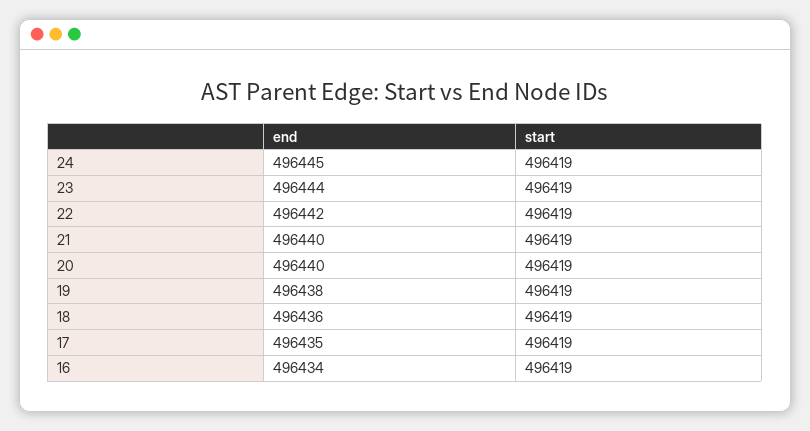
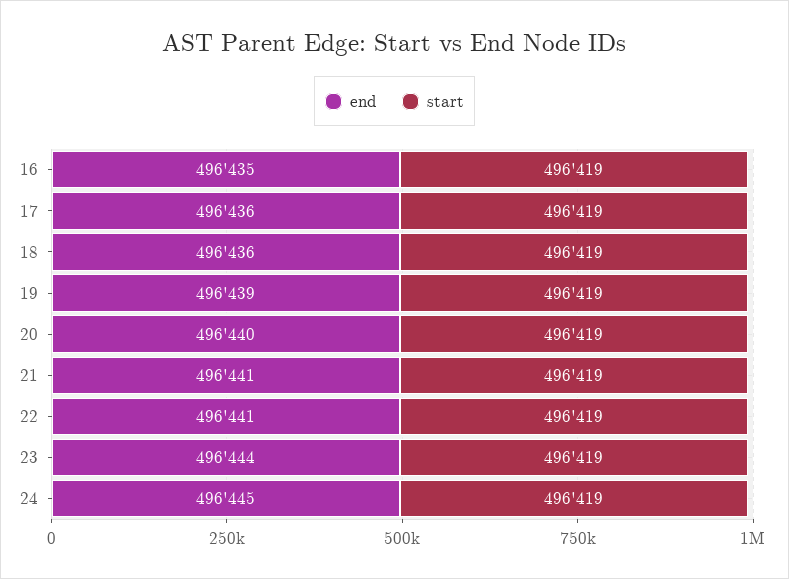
  {
    "end": {
      "24": 496445,
      "23": 496444,
-     "22": 496442,
+     "22": 496441,
-     "21": 496440,
+     "21": 496441,
      "20": 496440,
-     "19": 496438,
+     "19": 496439,
      "18": 496436,
-     "17": 496435,
+     "17": 496436,
-     "16": 496434
+     "16": 496435
    },
    "start": {
      "24": 496419,
      "23": 496419,
      "22": 496419,
      "21": 496419,
      "20": 496419,
      "19": 496419,
      "18": 496419,
      "17": 496419,
      "16": 496419
    }
  }

